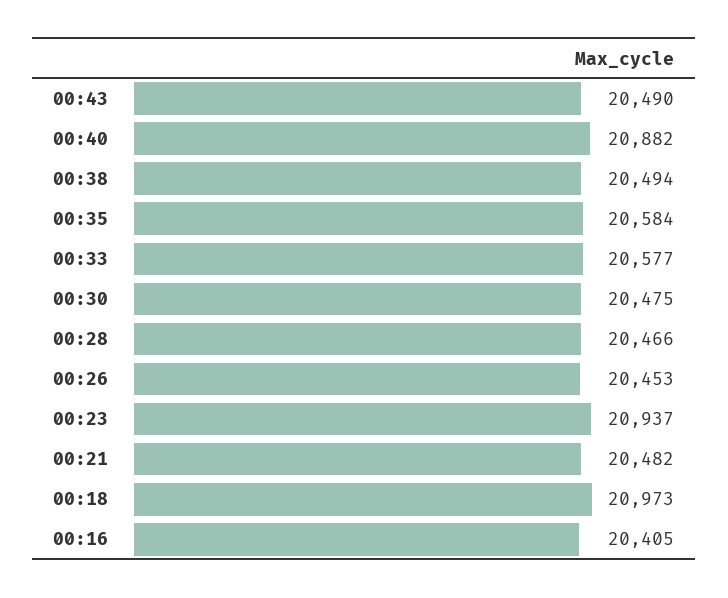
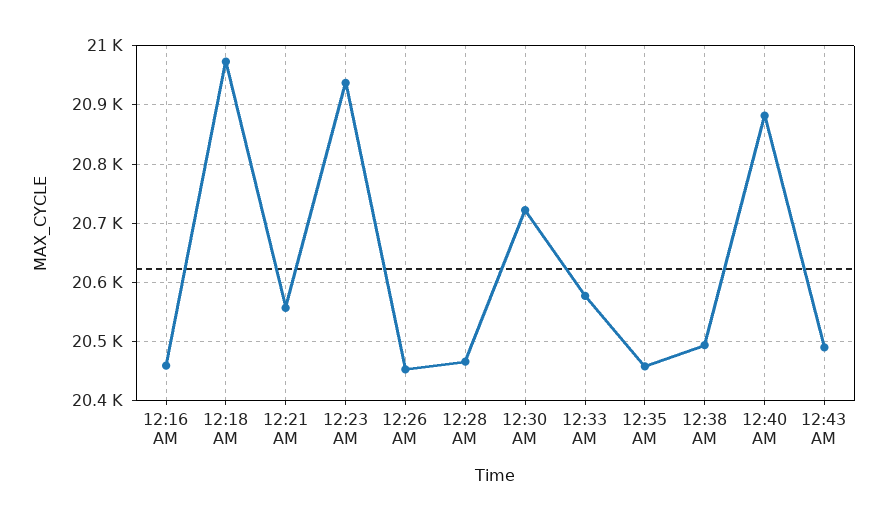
  {
    "00:43": 20490,
    "00:40": 20882,
    "00:38": 20494,
-   "00:35": 20584,
+   "00:35": 20460,
    "00:33": 20577,
-   "00:30": 20475,
+   "00:30": 20720,
    "00:28": 20466,
    "00:26": 20453,
    "00:23": 20937,
-   "00:21": 20482,
+   "00:21": 20560,
    "00:18": 20973,
-   "00:16": 20405
+   "00:16": 20460
  }

